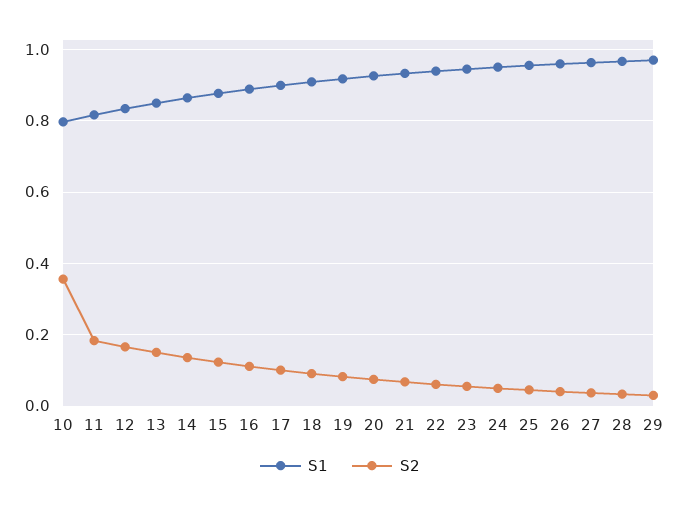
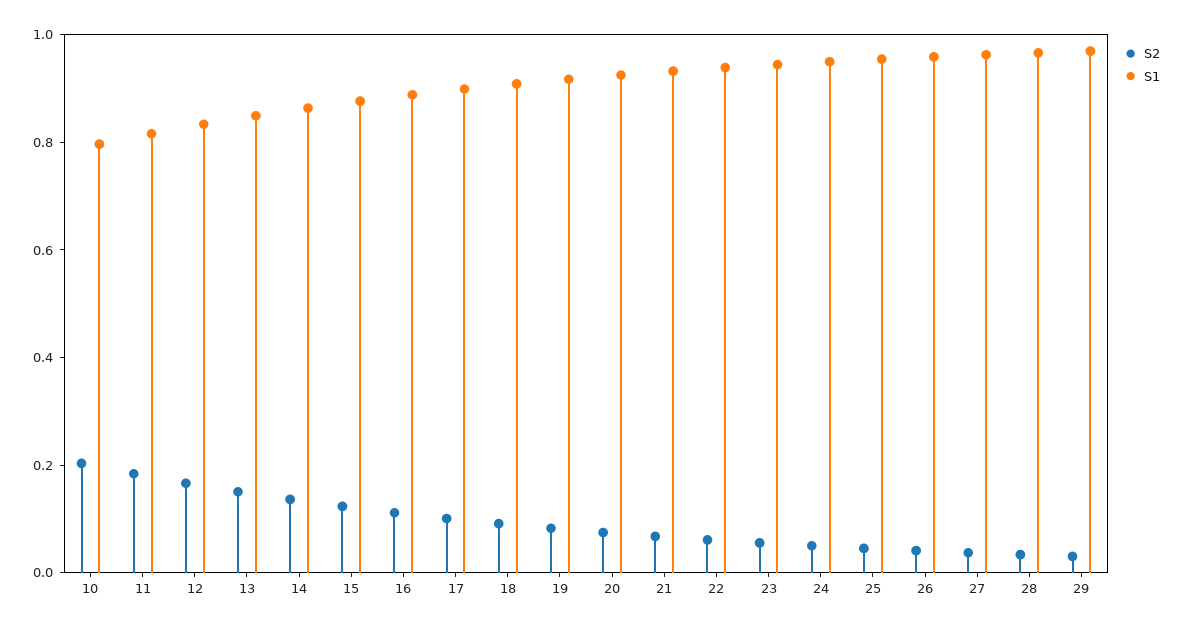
  {
    "S1": {
      "10": 0.8,
      "11": 0.82,
      "12": 0.84,
      "13": 0.84,
      "14": 0.86,
      "15": 0.88,
      "16": 0.88,
      "17": 0.9,
      "18": 0.9,
      "19": 0.92,
      "20": 0.92,
      "21": 0.94,
      "22": 0.94,
      "23": 0.94,
      "24": 0.94,
      "25": 0.96,
      "26": 0.96,
      "27": 0.96,
      "28": 0.96,
      "29": 0.96
    },
    "S2": {
-     "10": 0.36,
+     "10": 0.2,
      "11": 0.18,
      "12": 0.16,
      "13": 0.16,
      "14": 0.14,
      "15": 0.12,
      "16": 0.12,
      "17": 0.1,
      "18": 0.1,
      "19": 0.08,
      "20": 0.08,
      "21": 0.06,
      "22": 0.06,
      "23": 0.06,
      "24": 0.06,
      "25": 0.04,
      "26": 0.04,
      "27": 0.04,
      "28": 0.04,
      "29": 0.04
    }
  }

